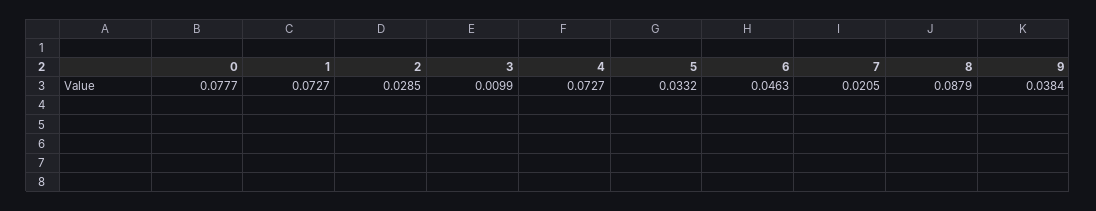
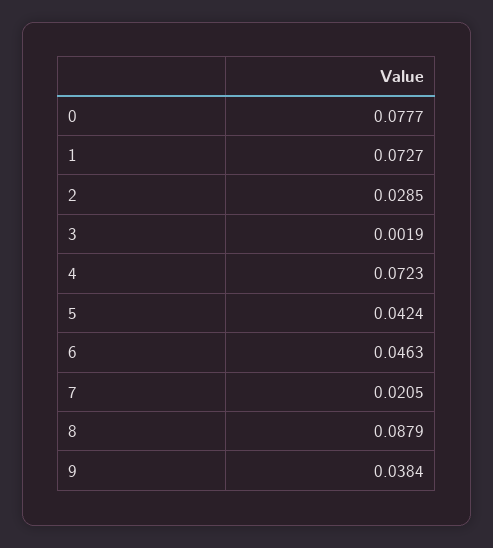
  {
    "0": 0.0777,
    "1": 0.0727,
    "2": 0.0285,
-   "3": 0.0099,
+   "3": 0.0019,
-   "4": 0.0727,
+   "4": 0.0723,
-   "5": 0.0332,
+   "5": 0.0424,
    "6": 0.0463,
    "7": 0.0205,
    "8": 0.0879,
    "9": 0.0384
  }

